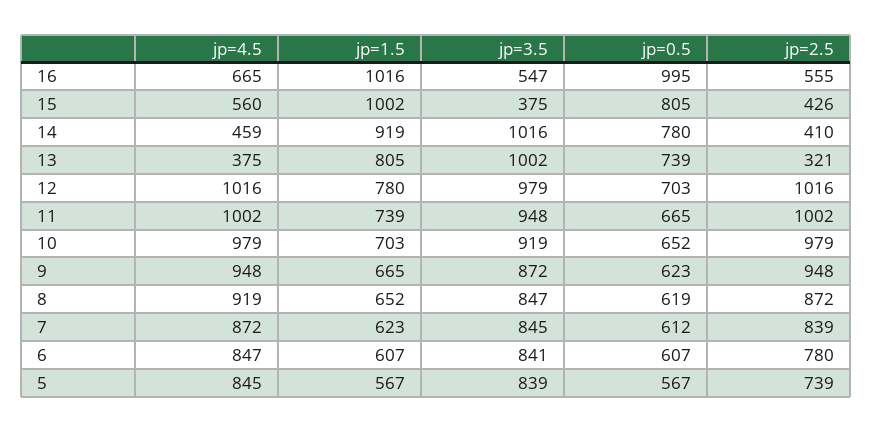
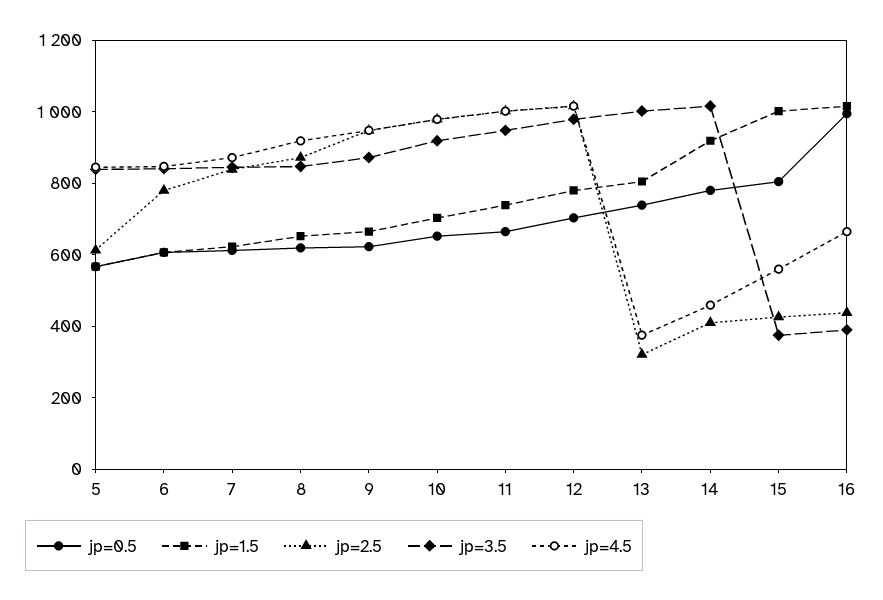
  {
    "jp=4.5": {
      "16": 665,
      "15": 560,
      "14": 459,
      "13": 375,
      "12": 1016,
      "11": 1002,
      "10": 979,
      "9": 948,
      "8": 919,
      "7": 872,
      "6": 847,
      "5": 845
    },
    "jp=1.5": {
      "16": 1016,
      "15": 1002,
      "14": 919,
      "13": 805,
      "12": 780,
      "11": 739,
      "10": 703,
      "9": 665,
      "8": 652,
      "7": 623,
      "6": 607,
      "5": 567
    },
    "jp=3.5": {
-     "16": 547,
+     "16": 400,
      "15": 375,
      "14": 1016,
      "13": 1002,
      "12": 979,
      "11": 948,
      "10": 919,
      "9": 872,
      "8": 847,
      "7": 845,
      "6": 841,
      "5": 839
    },
    "jp=0.5": {
      "16": 995,
      "15": 805,
      "14": 780,
      "13": 739,
      "12": 703,
      "11": 665,
      "10": 652,
      "9": 623,
      "8": 619,
      "7": 612,
      "6": 607,
      "5": 567
    },
    "jp=2.5": {
-     "16": 555,
+     "16": 450,
      "15": 426,
      "14": 410,
      "13": 321,
      "12": 1016,
      "11": 1002,
      "10": 979,
      "9": 948,
      "8": 872,
      "7": 839,
      "6": 780,
-     "5": 739
+     "5": 600
    }
  }

